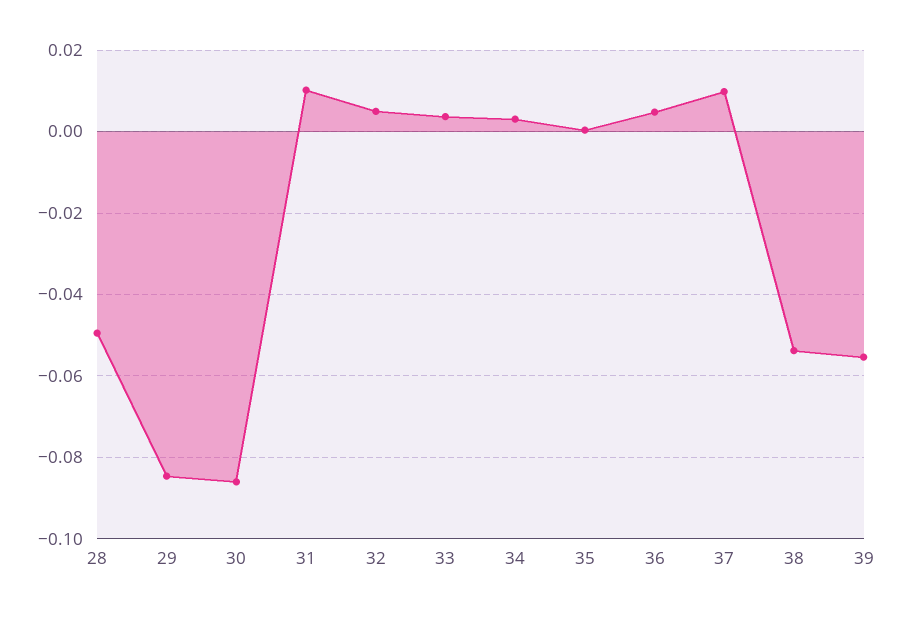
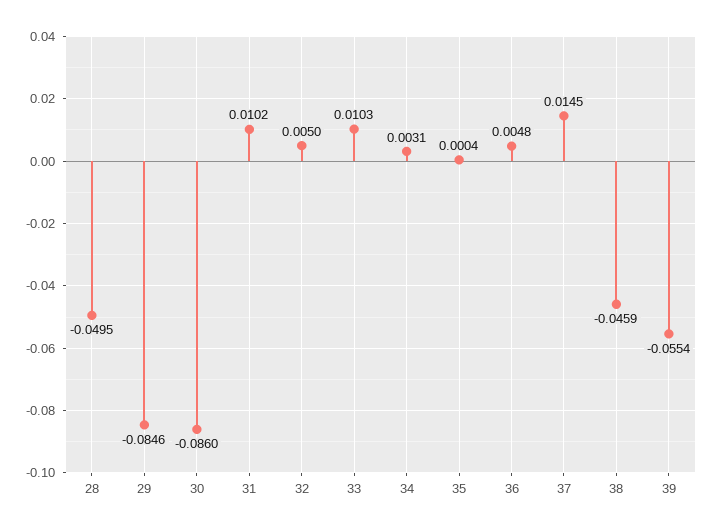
  {
    "28": -0.0495,
    "29": -0.0846,
    "30": -0.086,
    "31": 0.0102,
    "32": 0.005,
-   "33": 0.004,
+   "33": 0.0103,
    "34": 0.0031,
    "35": 0.0004,
    "36": 0.0048,
-   "37": 0.01,
+   "37": 0.0145,
-   "38": -0.054,
+   "38": -0.0459,
    "39": -0.0554
  }

